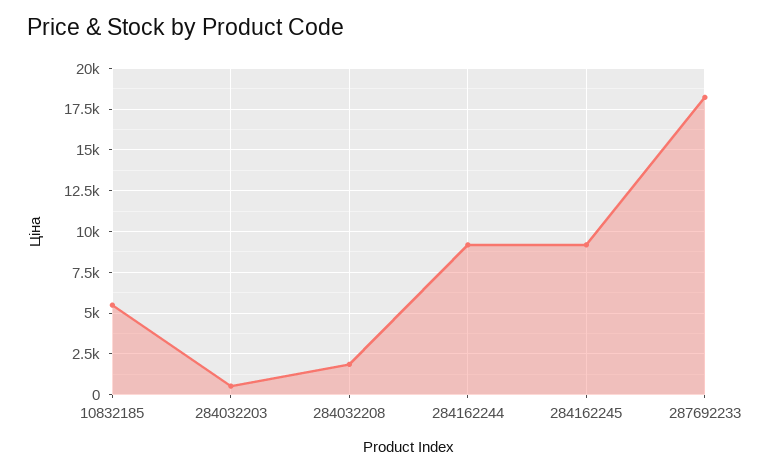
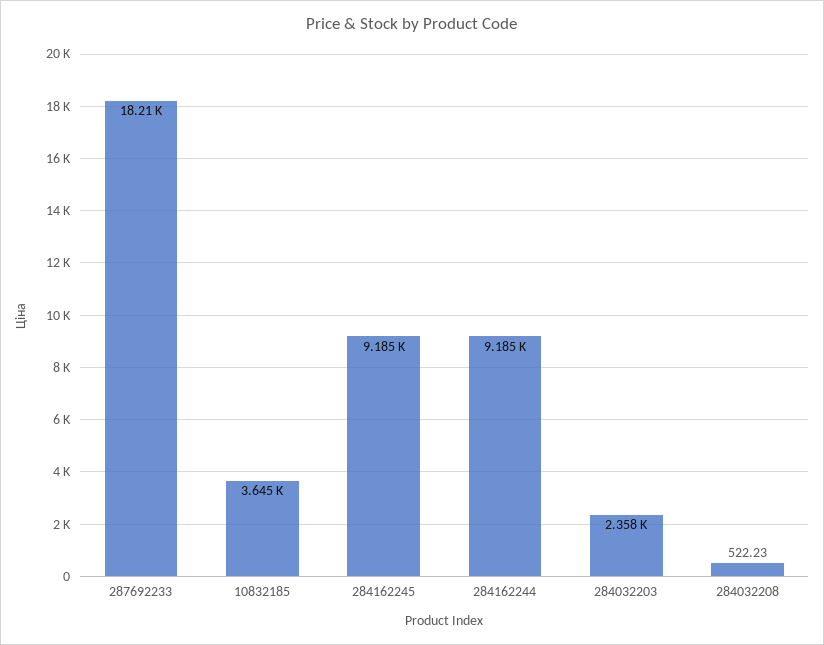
  {
-   "10832185": 5500,
+   "10832185": 3645,
-   "284032203": 500,
+   "284032203": 2358,
-   "284032208": 2000,
+   "284032208": 522.23,
    "284162244": 9185,
    "284162245": 9185,
    "287692233": 18210
  }

